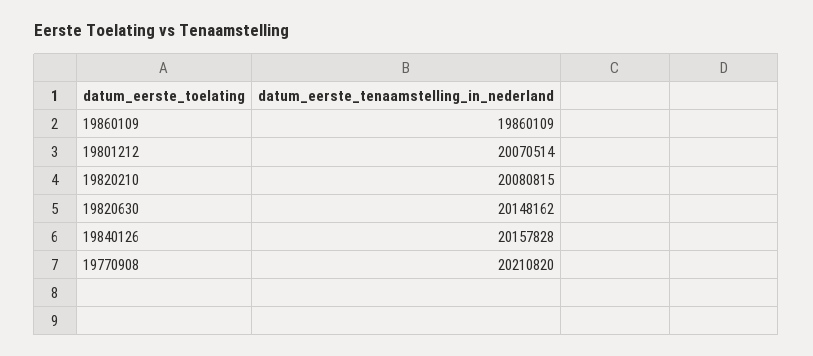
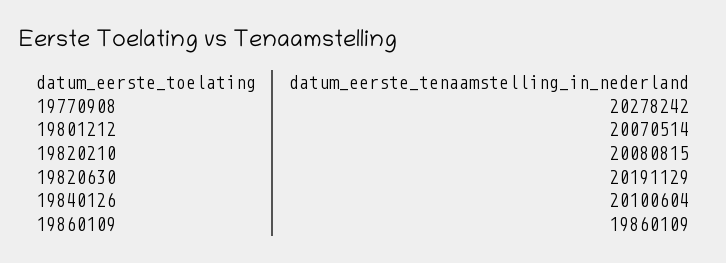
  {
    "19860109": 19860109,
    "19801212": 20070514,
    "19820210": 20080815,
-   "19820630": 20148162,
+   "19820630": 20191129,
-   "19840126": 20157828,
+   "19840126": 20100604,
-   "19770908": 20210820
+   "19770908": 20278242
  }

